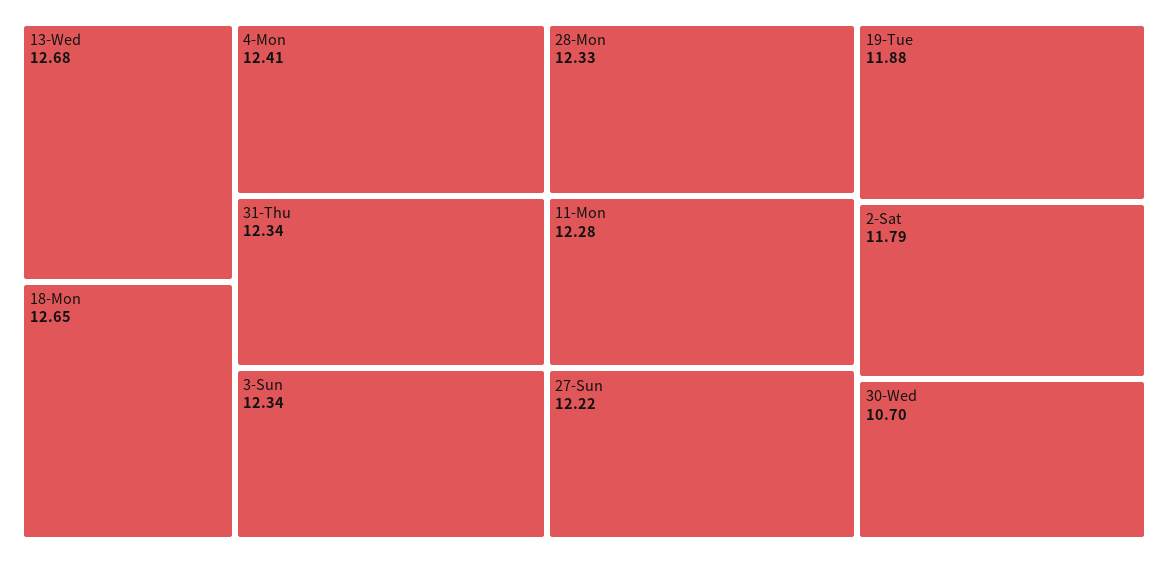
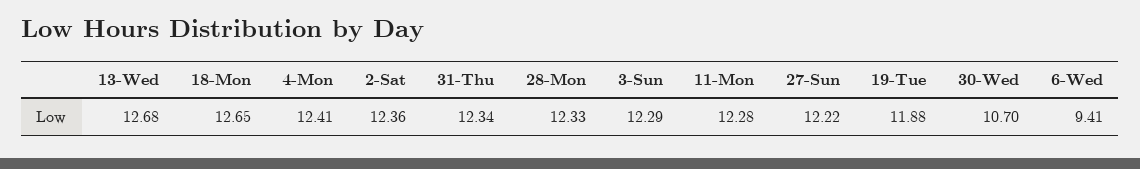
  {
    "13-Wed": 12.68,
    "18-Mon": 12.65,
    "4-Mon": 12.41,
    "31-Thu": 12.34,
-   "3-Sun": 12.34,
+   "3-Sun": 12.29,
    "28-Mon": 12.33,
    "11-Mon": 12.28,
    "27-Sun": 12.22,
    "19-Tue": 11.88,
-   "2-Sat": 11.79,
+   "2-Sat": 12.36,
-   "30-Wed": 10.7
+   "30-Wed": 10.7,
+   "6-Wed": 9.41
  }

